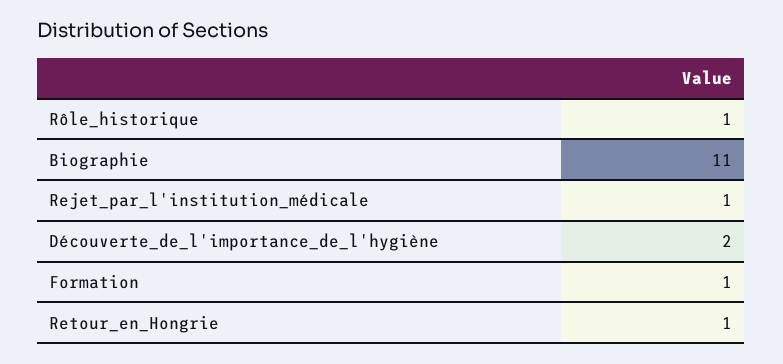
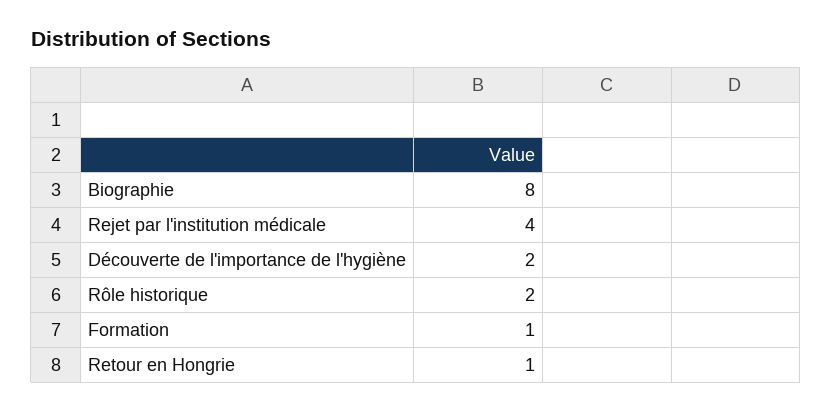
  {
-   "Rôle_historique": 1,
+   "Rôle_historique": 2,
-   "Biographie": 11,
+   "Biographie": 8,
-   "Rejet_par_l'institution_médicale": 1,
+   "Rejet_par_l'institution_médicale": 4,
    "Découverte_de_l'importance_de_l'hygiène": 2,
    "Formation": 1,
    "Retour_en_Hongrie": 1
  }

